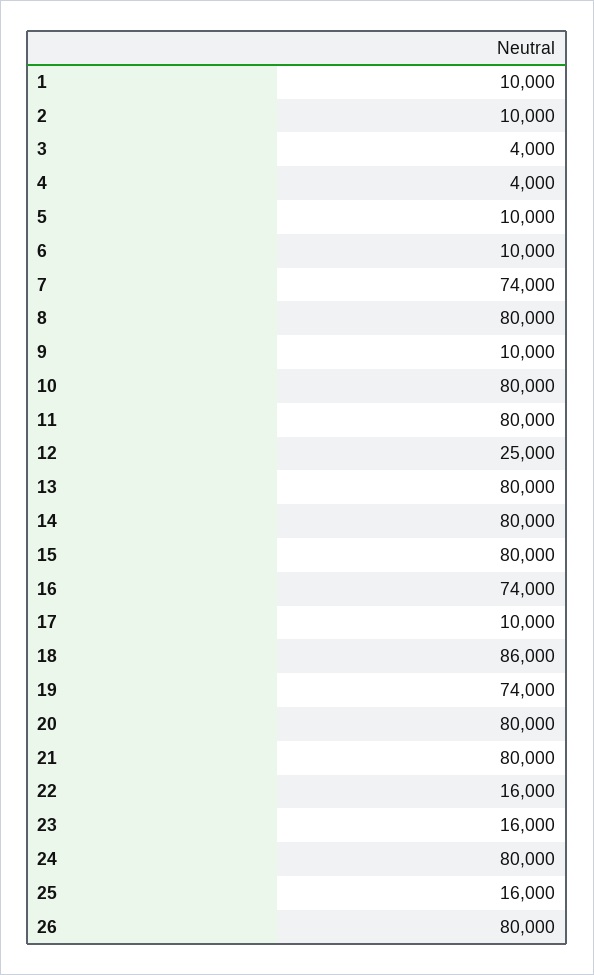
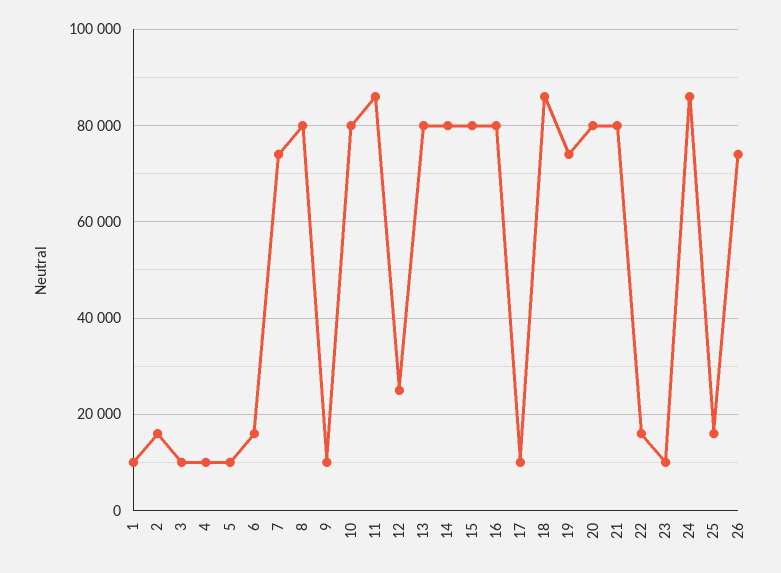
  {
    "1": 10000,
-   "2": 10000,
+   "2": 16000,
-   "3": 4000,
+   "3": 10000,
-   "4": 4000,
+   "4": 10000,
    "5": 10000,
-   "6": 10000,
+   "6": 16000,
    "7": 74000,
    "8": 80000,
    "9": 10000,
    "10": 80000,
-   "11": 80000,
+   "11": 86000,
    "12": 25000,
    "13": 80000,
    "14": 80000,
    "15": 80000,
-   "16": 74000,
+   "16": 80000,
    "17": 10000,
    "18": 86000,
    "19": 74000,
    "20": 80000,
    "21": 80000,
    "22": 16000,
-   "23": 16000,
+   "23": 10000,
-   "24": 80000,
+   "24": 86000,
    "25": 16000,
-   "26": 80000
+   "26": 74000
  }

